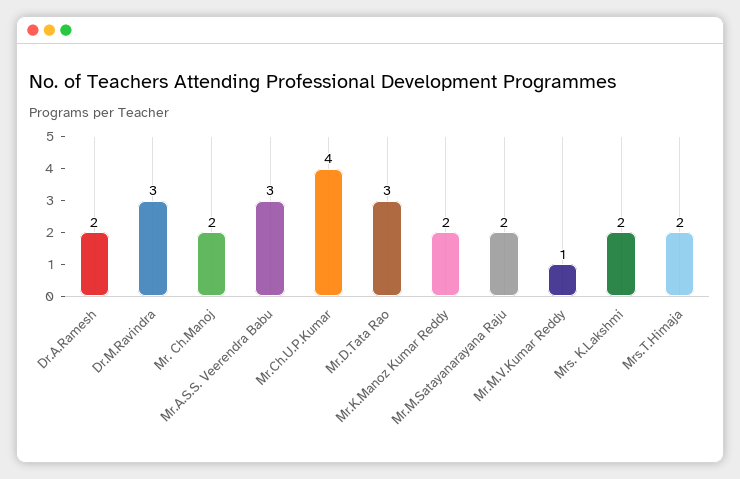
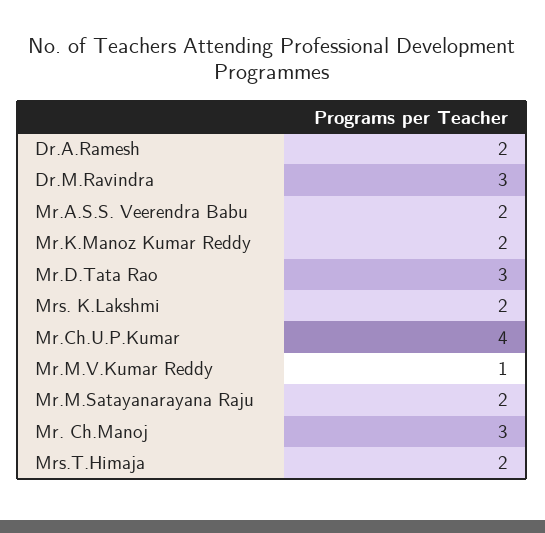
  {
    "Dr.A.Ramesh": 2,
    "Dr.M.Ravindra": 3,
-   "Mr. Ch.Manoj": 2,
+   "Mr. Ch.Manoj": 3,
-   "Mr.A.S.S. Veerendra Babu": 3,
+   "Mr.A.S.S. Veerendra Babu": 2,
    "Mr.Ch.U.P.Kumar": 4,
    "Mr.D.Tata Rao": 3,
    "Mr.K.Manoz Kumar Reddy": 2,
    "Mr.M.Satayanarayana Raju": 2,
    "Mr.M.V.Kumar Reddy": 1,
    "Mrs. K.Lakshmi": 2,
    "Mrs.T.Himaja": 2
  }

